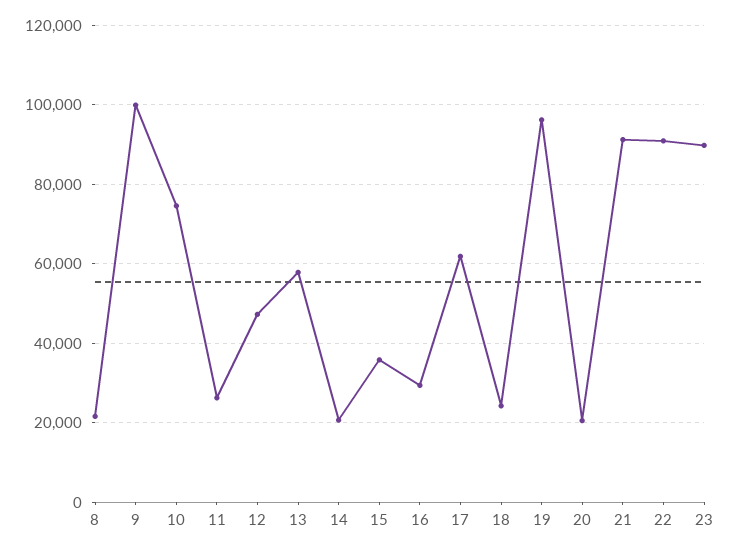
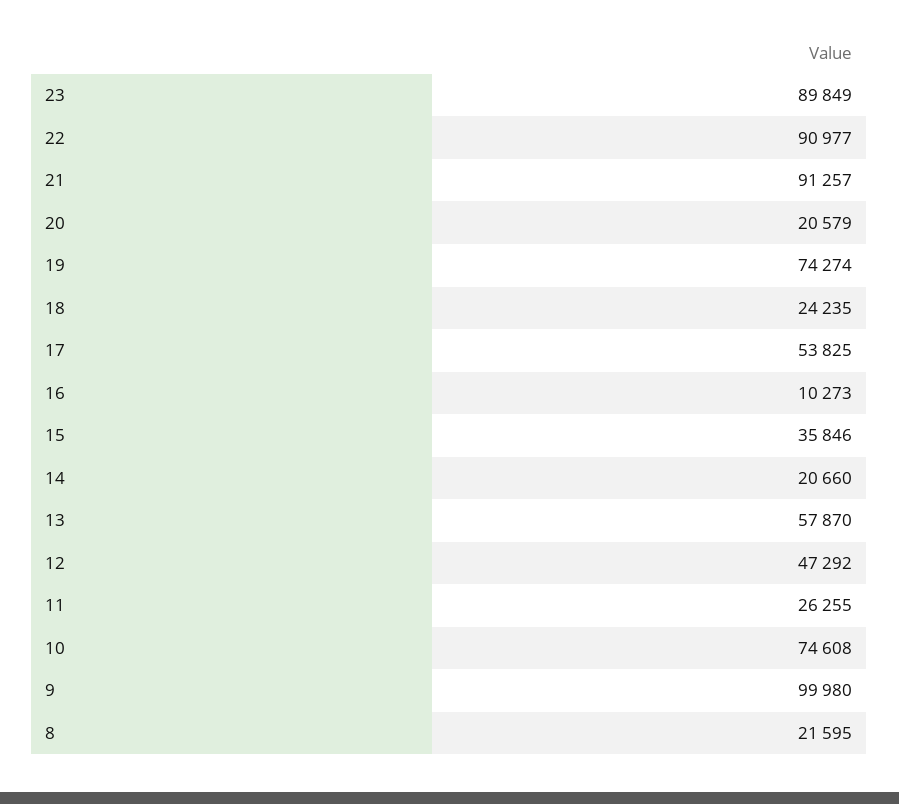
  {
    "8": 21595,
    "9": 99980,
    "10": 74608,
    "11": 26255,
    "12": 47292,
    "13": 57870,
    "14": 20660,
    "15": 35846,
-   "16": 30000,
+   "16": 10273,
-   "17": 62000,
+   "17": 53825,
    "18": 24235,
-   "19": 96000,
+   "19": 74274,
    "20": 20579,
    "21": 91257,
    "22": 90977,
    "23": 89849
  }

